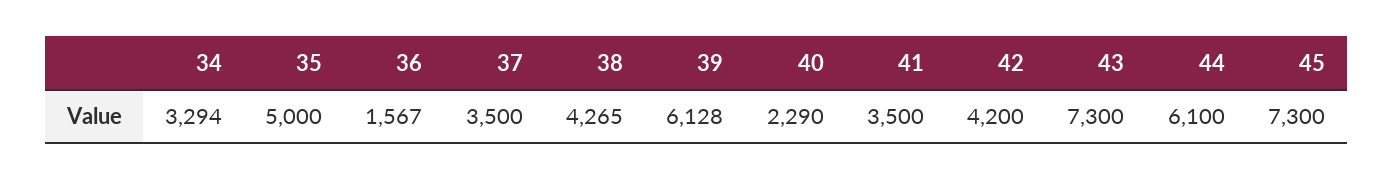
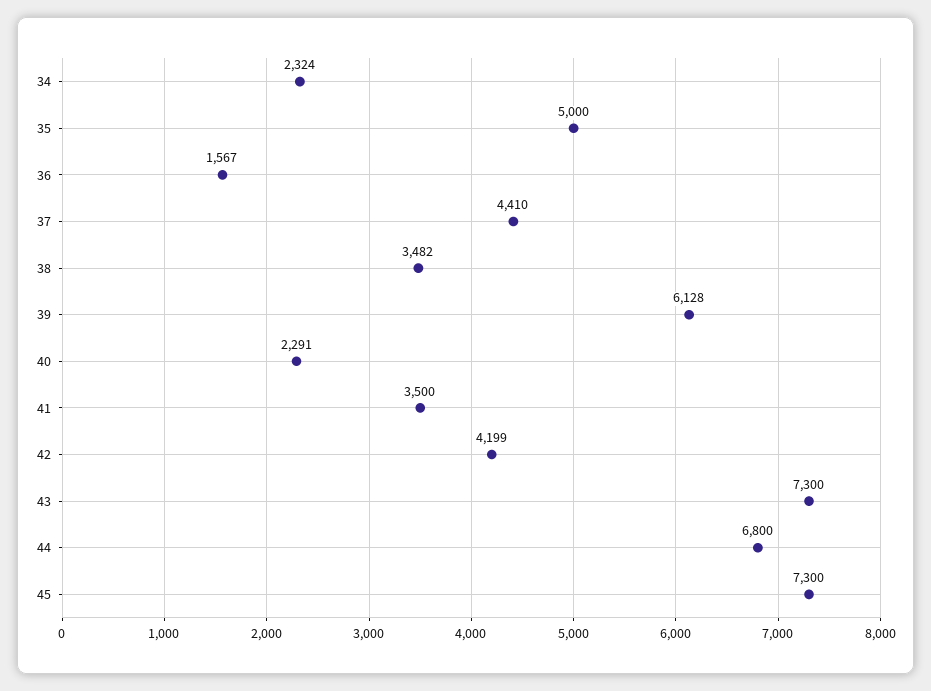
  {
-   "34": 3294,
+   "34": 2324,
    "35": 5000,
    "36": 1567,
-   "37": 3500,
+   "37": 4410,
-   "38": 4265,
+   "38": 3482,
    "39": 6128,
-   "40": 2290,
+   "40": 2291,
    "41": 3500,
-   "42": 4200,
+   "42": 4199,
    "43": 7300,
-   "44": 6100,
+   "44": 6800,
    "45": 7300
  }

